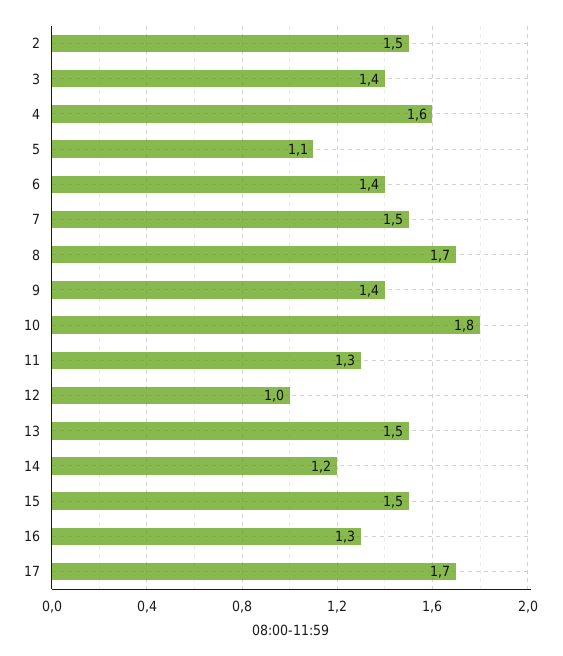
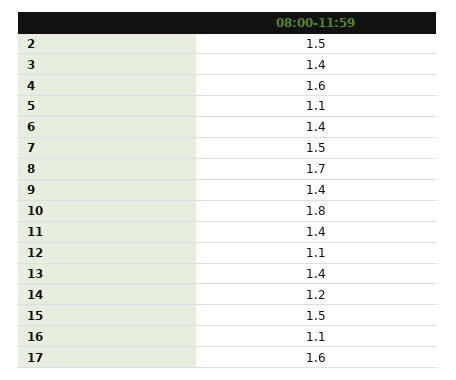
  {
    "2": 1.5,
    "3": 1.4,
    "4": 1.6,
    "5": 1.1,
    "6": 1.4,
    "7": 1.5,
    "8": 1.7,
    "9": 1.4,
    "10": 1.8,
-   "11": 1.3,
+   "11": 1.4,
-   "12": 1,
+   "12": 1.1,
-   "13": 1.5,
+   "13": 1.4,
    "14": 1.2,
    "15": 1.5,
-   "16": 1.3,
+   "16": 1.1,
-   "17": 1.7
+   "17": 1.6
  }

